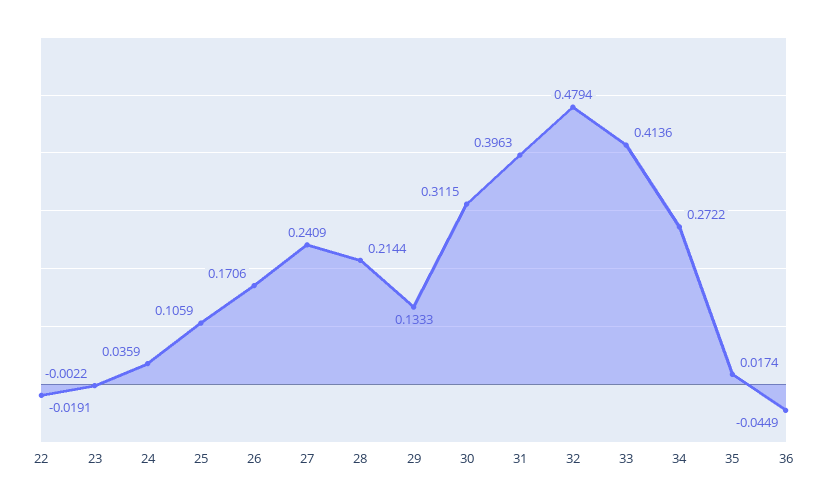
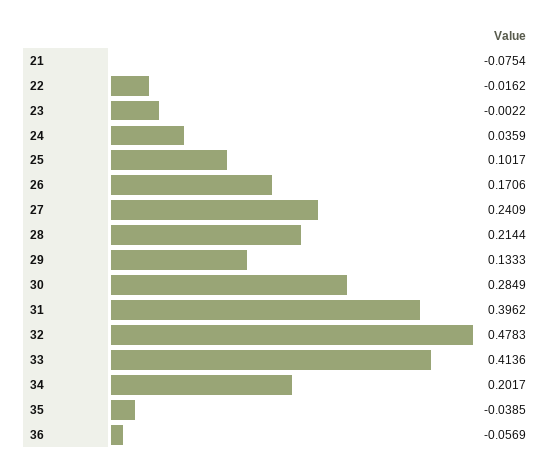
  {
-   "22": -0.0191,
+   "22": -0.0162,
    "23": -0.0022,
    "24": 0.0359,
-   "25": 0.1059,
+   "25": 0.1017,
    "26": 0.1706,
    "27": 0.2409,
    "28": 0.2144,
    "29": 0.1333,
-   "30": 0.3115,
+   "30": 0.2849,
-   "31": 0.3963,
+   "31": 0.3962,
-   "32": 0.4794,
+   "32": 0.4783,
    "33": 0.4136,
-   "34": 0.2722,
+   "34": 0.2017,
-   "35": 0.0174,
+   "35": -0.0385,
-   "36": -0.0449
+   "36": -0.0569,
+   "21": -0.0754
  }

